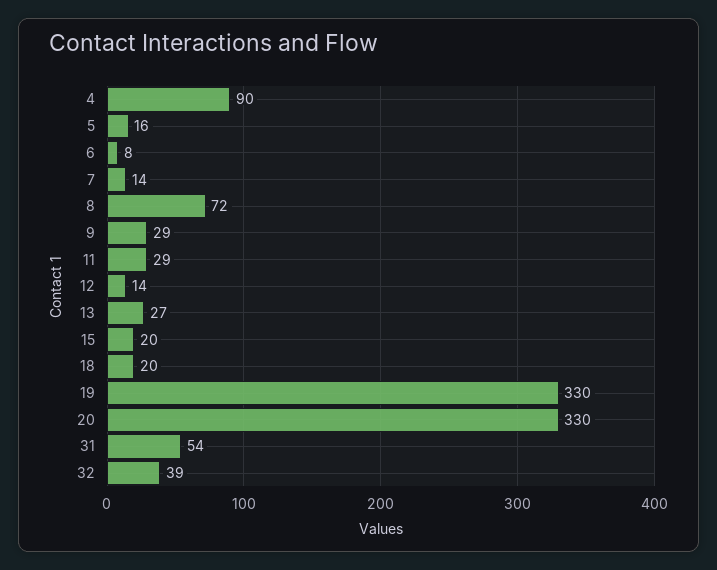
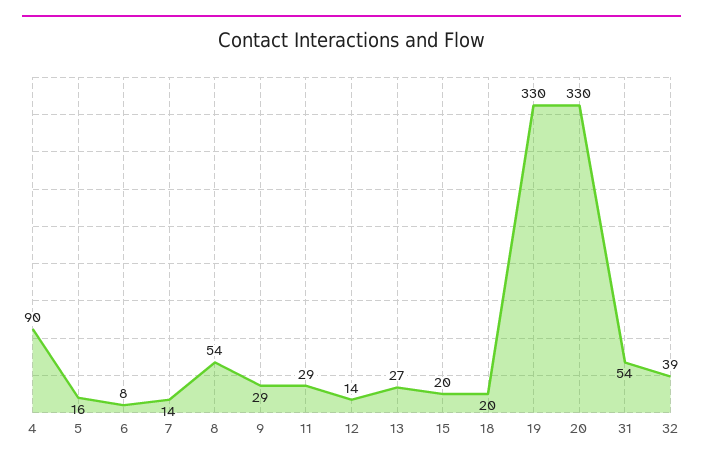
  {
    "4": 90,
    "5": 16,
    "6": 8,
    "7": 14,
-   "8": 72,
+   "8": 54,
    "9": 29,
    "11": 29,
    "12": 14,
    "13": 27,
    "15": 20,
    "18": 20,
    "19": 330,
    "20": 330,
    "31": 54,
    "32": 39
  }

